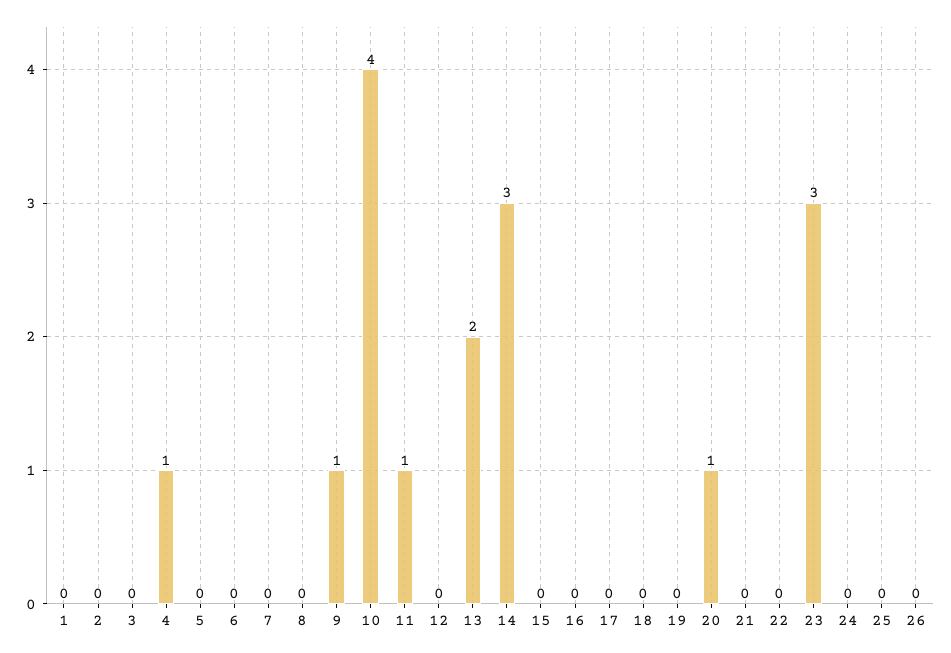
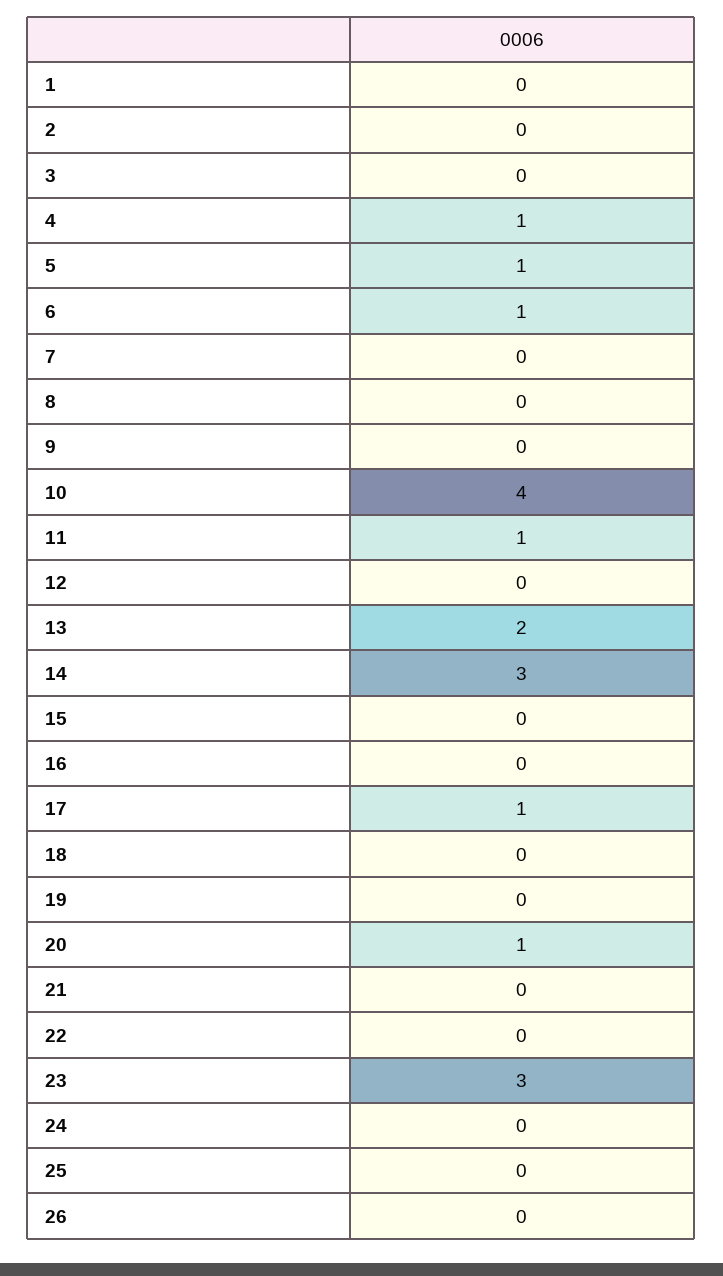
  {
    "1": 0,
    "2": 0,
    "3": 0,
    "4": 1,
-   "5": 0,
+   "5": 1,
-   "6": 0,
+   "6": 1,
    "7": 0,
    "8": 0,
-   "9": 1,
+   "9": 0,
    "10": 4,
    "11": 1,
    "12": 0,
    "13": 2,
    "14": 3,
    "15": 0,
    "16": 0,
-   "17": 0,
+   "17": 1,
    "18": 0,
    "19": 0,
    "20": 1,
    "21": 0,
    "22": 0,
    "23": 3,
    "24": 0,
    "25": 0,
    "26": 0
  }

